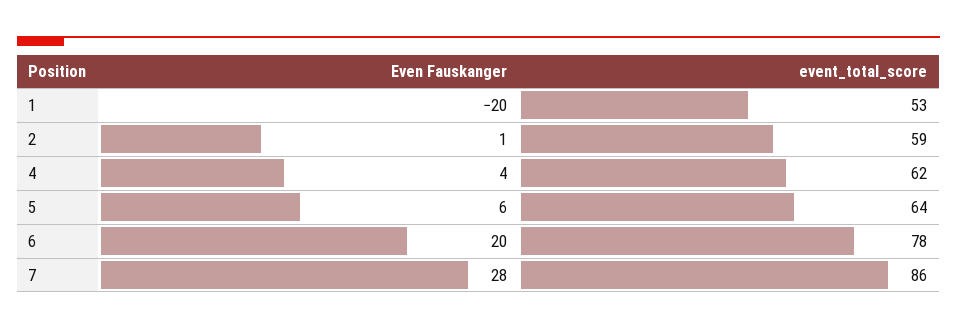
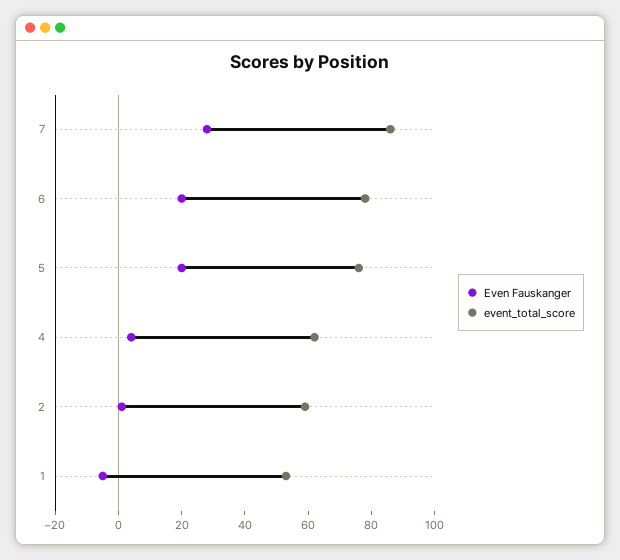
  {
    "Even Fauskanger": {
-     "1": -20,
+     "1": -5,
      "2": 1,
      "4": 4,
-     "5": 6,
+     "5": 20,
      "6": 20,
      "7": 28
    },
    "event_total_score": {
      "1": 53,
      "2": 59,
      "4": 62,
-     "5": 64,
+     "5": 75,
      "6": 78,
      "7": 86
    }
  }

